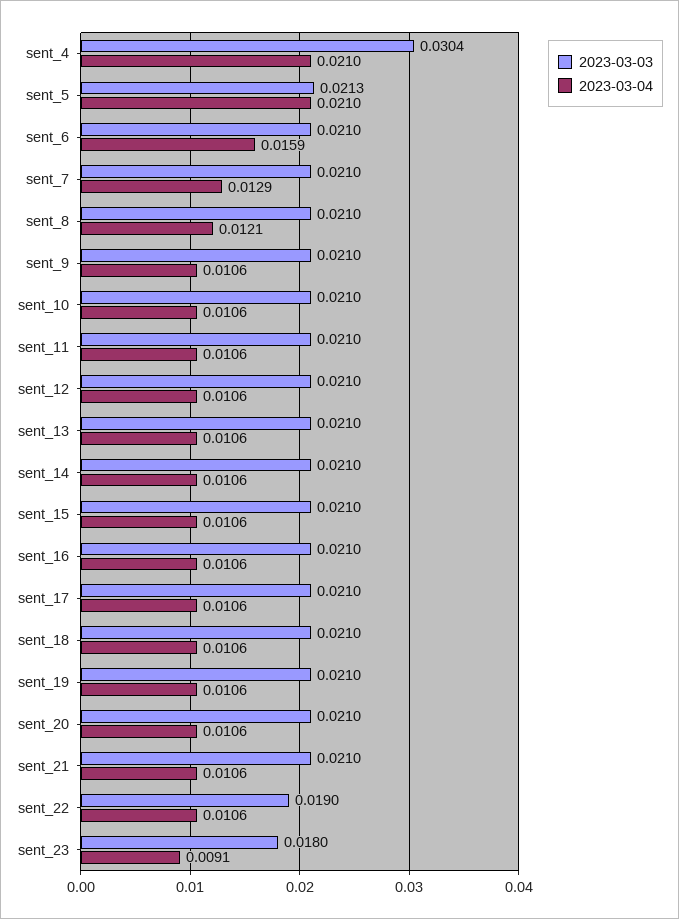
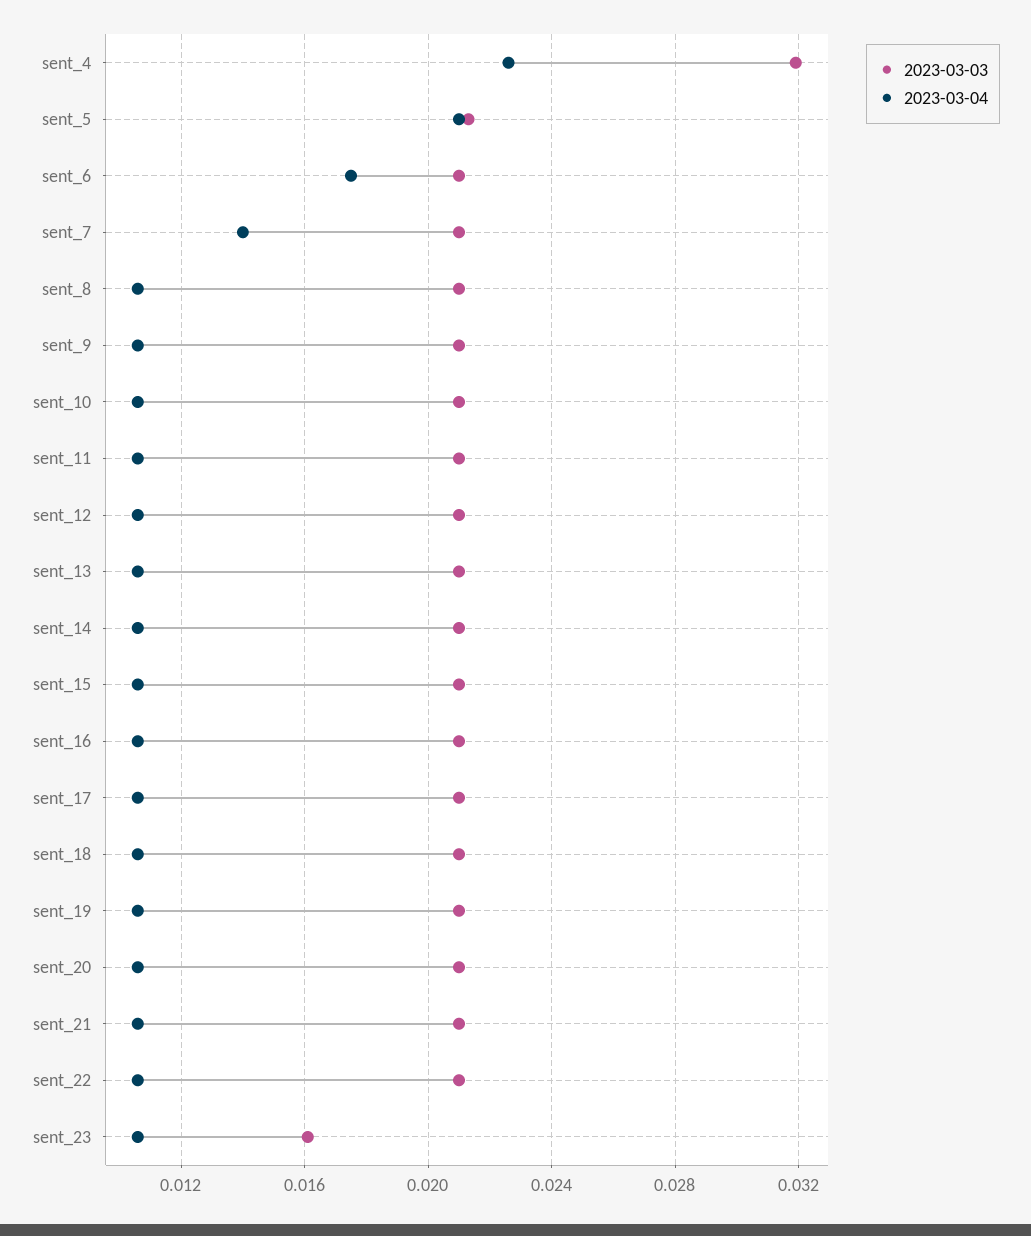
  {
    "2023-03-03": {
-     "sent_4": 0.0304,
+     "sent_4": 0.032,
      "sent_5": 0.0213,
      "sent_6": 0.021,
      "sent_7": 0.021,
      "sent_8": 0.021,
      "sent_9": 0.021,
      "sent_10": 0.021,
      "sent_11": 0.021,
      "sent_12": 0.021,
      "sent_13": 0.021,
      "sent_14": 0.021,
      "sent_15": 0.021,
      "sent_16": 0.021,
      "sent_17": 0.021,
      "sent_18": 0.021,
      "sent_19": 0.021,
      "sent_20": 0.021,
      "sent_21": 0.021,
-     "sent_22": 0.019,
+     "sent_22": 0.021,
-     "sent_23": 0.018
+     "sent_23": 0.016
    },
    "2023-03-04": {
-     "sent_4": 0.021,
+     "sent_4": 0.0225,
      "sent_5": 0.021,
-     "sent_6": 0.0159,
+     "sent_6": 0.0175,
-     "sent_7": 0.0129,
+     "sent_7": 0.014,
-     "sent_8": 0.0121,
+     "sent_8": 0.0105,
      "sent_9": 0.0106,
      "sent_10": 0.0106,
      "sent_11": 0.0106,
      "sent_12": 0.0106,
      "sent_13": 0.0106,
      "sent_14": 0.0106,
      "sent_15": 0.0106,
      "sent_16": 0.0106,
      "sent_17": 0.0106,
      "sent_18": 0.0106,
      "sent_19": 0.0106,
      "sent_20": 0.0106,
      "sent_21": 0.0106,
      "sent_22": 0.0106,
-     "sent_23": 0.0091
+     "sent_23": 0.0105
    }
  }

